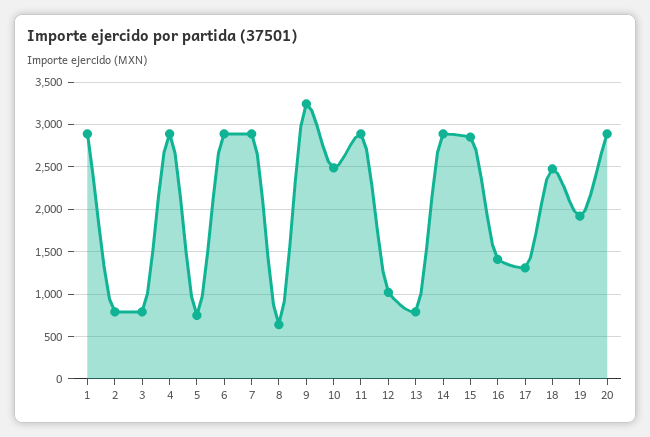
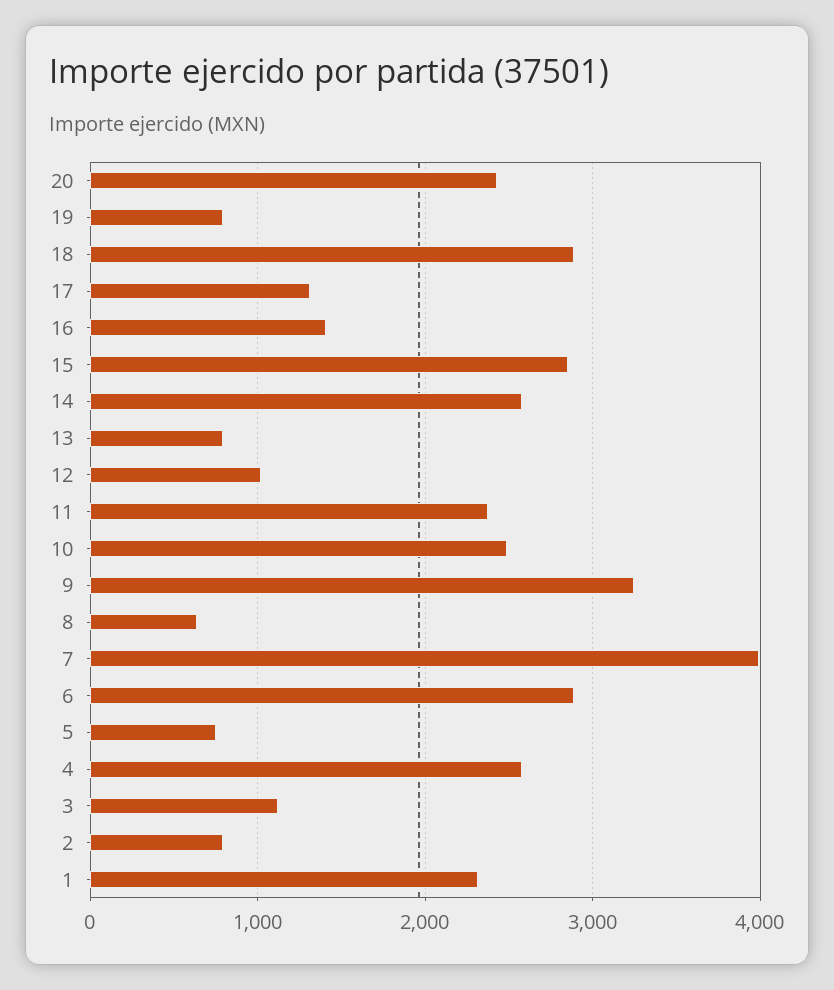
  {
-   "1": 2900,
+   "1": 2300,
    "2": 800,
-   "3": 800,
+   "3": 1100,
-   "4": 2900,
+   "4": 2600,
    "5": 800,
    "6": 2900,
-   "7": 2900,
+   "7": 4000,
    "8": 600,
    "9": 3200,
    "10": 2500,
-   "11": 2900,
+   "11": 2400,
    "12": 1000,
    "13": 800,
-   "14": 2900,
+   "14": 2600,
    "15": 2900,
    "16": 1400,
    "17": 1300,
-   "18": 2500,
+   "18": 2900,
-   "19": 1900,
+   "19": 800,
-   "20": 2900
+   "20": 2400
  }

